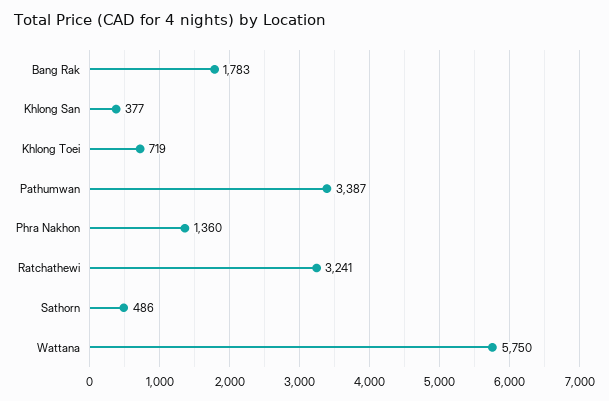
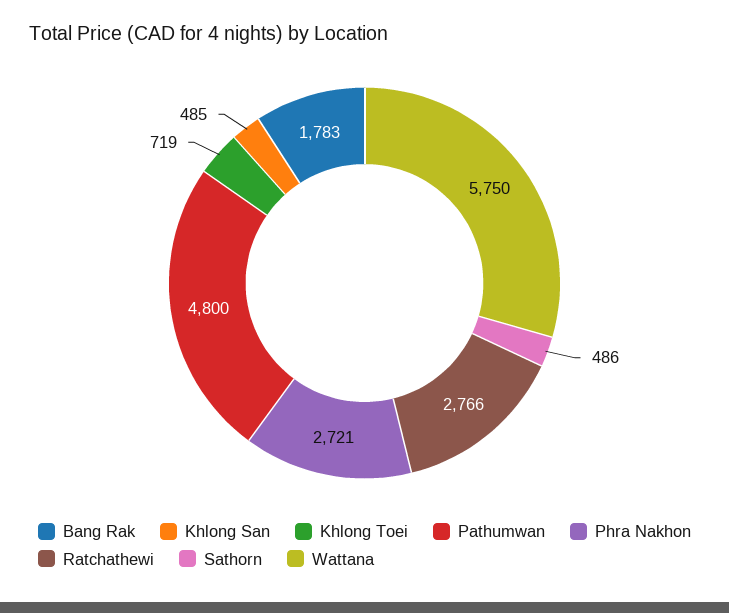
  {
    "Bang Rak": 1783,
-   "Khlong San": 377,
+   "Khlong San": 485,
    "Khlong Toei": 719,
-   "Pathumwan": 3387,
+   "Pathumwan": 4800,
-   "Phra Nakhon": 1360,
+   "Phra Nakhon": 2721,
-   "Ratchathewi": 3241,
+   "Ratchathewi": 2766,
    "Sathorn": 486,
    "Wattana": 5750
  }

